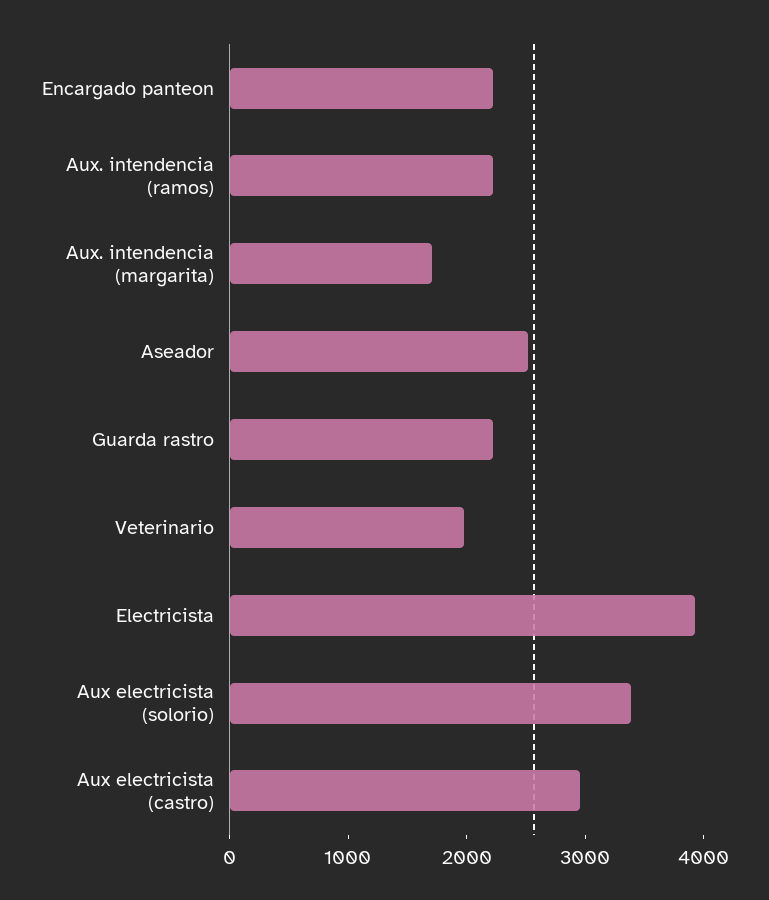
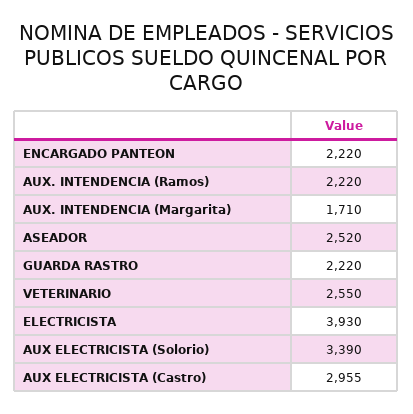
  {
    "Encargado panteon": 2220,
    "Aux. intendencia (ramos)": 2220,
    "Aux. intendencia (margarita)": 1710,
    "Aseador": 2520,
    "Guarda rastro": 2220,
-   "Veterinario": 2000,
+   "Veterinario": 2550,
    "Electricista": 3930,
    "Aux electricista (solorio)": 3390,
    "Aux electricista (castro)": 2955
  }

